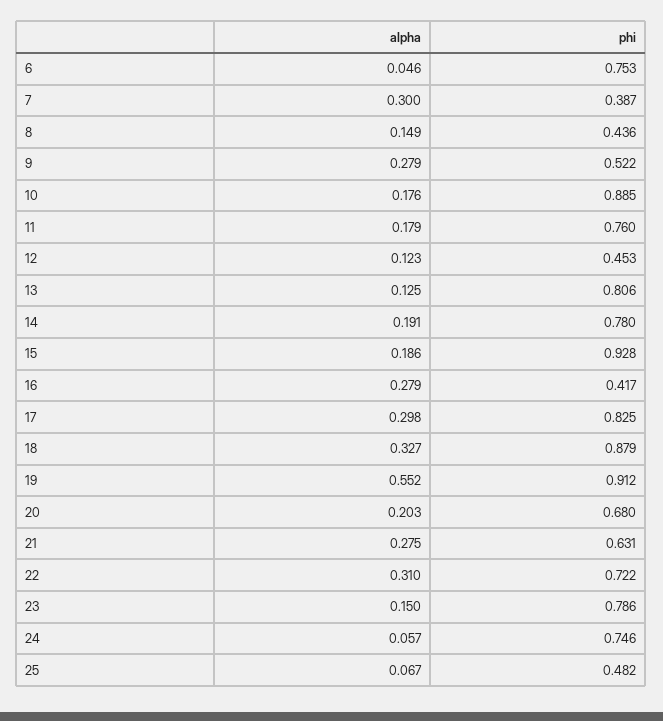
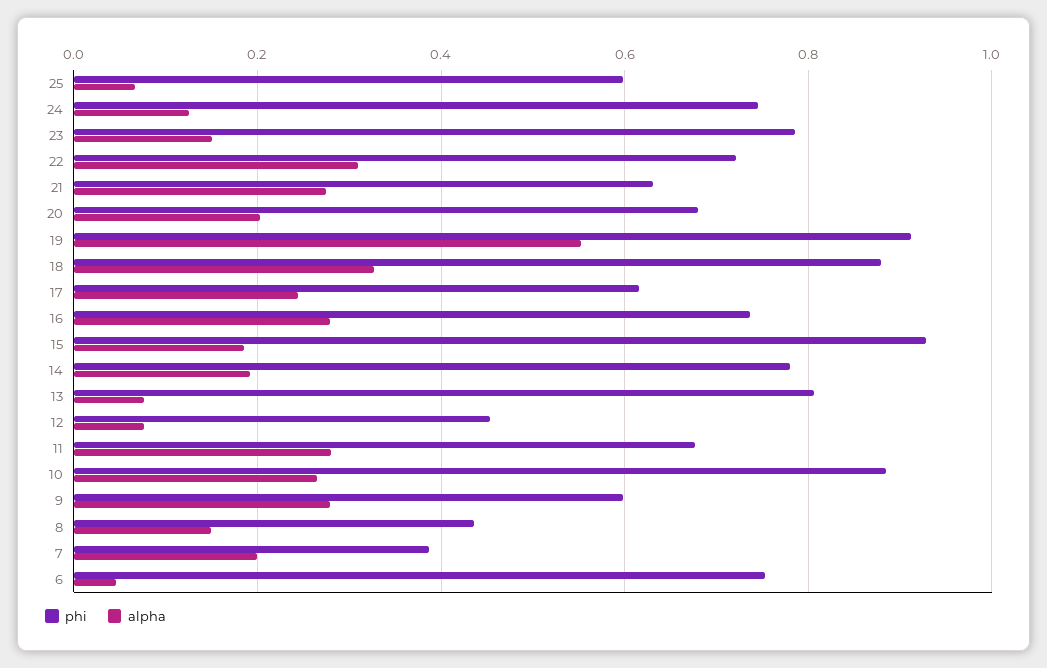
  {
    "alpha": {
      "6": 0.046,
-     "7": 0.3,
+     "7": 0.2,
      "8": 0.149,
      "9": 0.279,
-     "10": 0.176,
+     "10": 0.26,
-     "11": 0.179,
+     "11": 0.28,
-     "12": 0.123,
+     "12": 0.08,
-     "13": 0.125,
+     "13": 0.08,
      "14": 0.191,
      "15": 0.186,
      "16": 0.279,
-     "17": 0.298,
+     "17": 0.24,
      "18": 0.327,
      "19": 0.552,
      "20": 0.203,
      "21": 0.275,
      "22": 0.31,
      "23": 0.15,
-     "24": 0.057,
+     "24": 0.12,
      "25": 0.067
    },
    "phi": {
      "6": 0.753,
      "7": 0.387,
      "8": 0.436,
-     "9": 0.522,
+     "9": 0.6,
      "10": 0.885,
-     "11": 0.76,
+     "11": 0.68,
      "12": 0.453,
      "13": 0.806,
      "14": 0.78,
      "15": 0.928,
-     "16": 0.417,
+     "16": 0.74,
-     "17": 0.825,
+     "17": 0.62,
      "18": 0.879,
      "19": 0.912,
      "20": 0.68,
      "21": 0.631,
      "22": 0.722,
      "23": 0.786,
      "24": 0.746,
-     "25": 0.482
+     "25": 0.6
    }
  }

